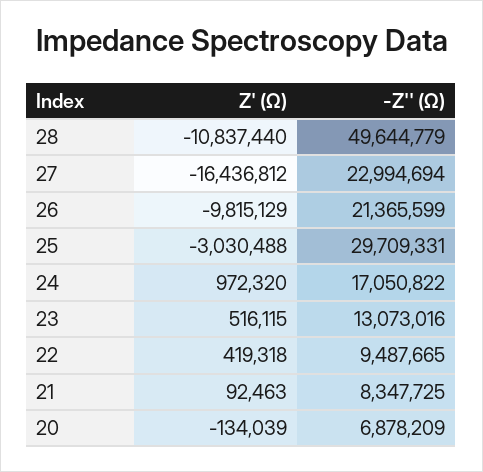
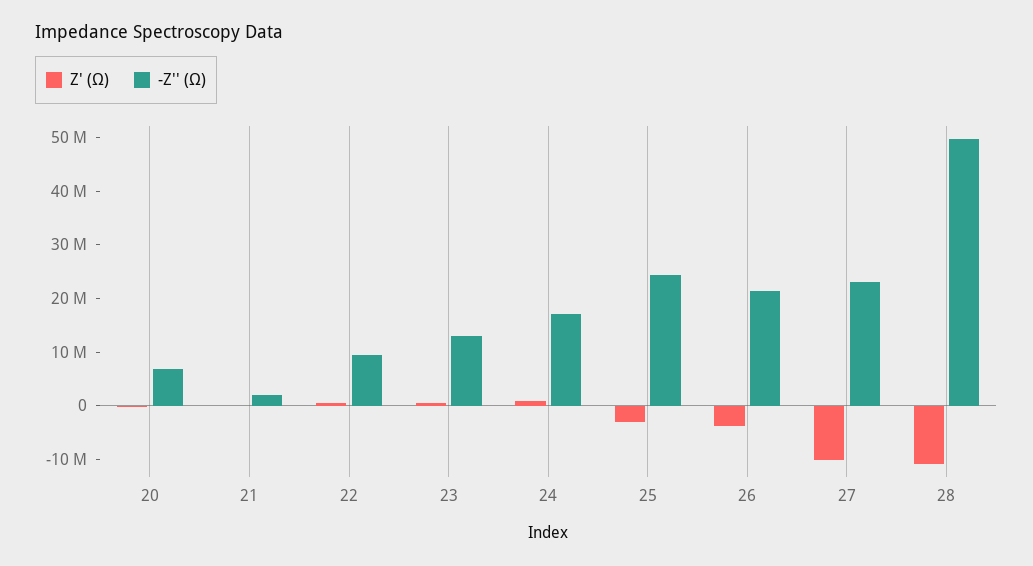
  {
    "Z' (Ω)": {
      "28": -10837440,
-     "27": -16436812,
+     "27": -10000000,
-     "26": -9815129,
+     "26": -4000000,
      "25": -3030488,
      "24": 972320,
      "23": 516115,
      "22": 419318,
      "21": 92463,
      "20": -134039
    },
    "-Z'' (Ω)": {
      "28": 49644779,
      "27": 22994694,
      "26": 21365599,
-     "25": 29709331,
+     "25": 24000000,
      "24": 17050822,
      "23": 13073016,
      "22": 9487665,
-     "21": 8347725,
+     "21": 2000000,
      "20": 6878209
    }
  }

